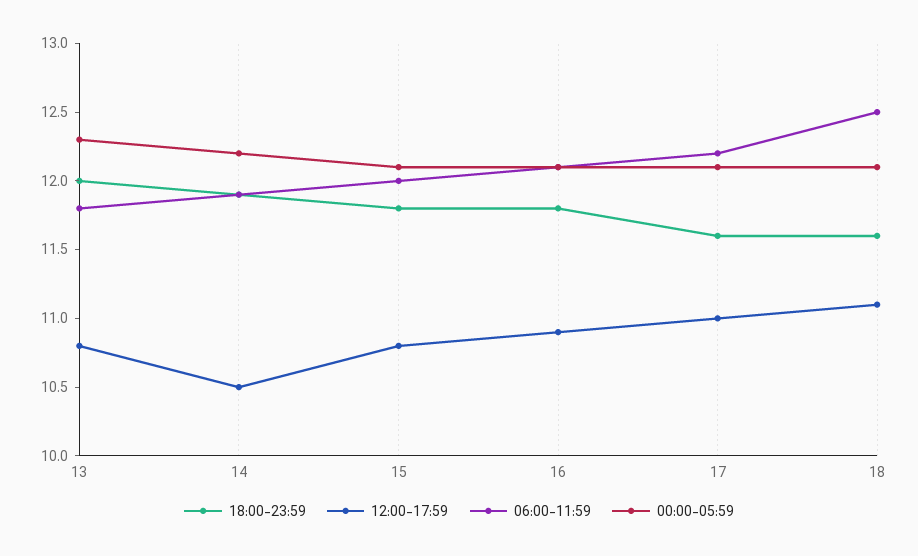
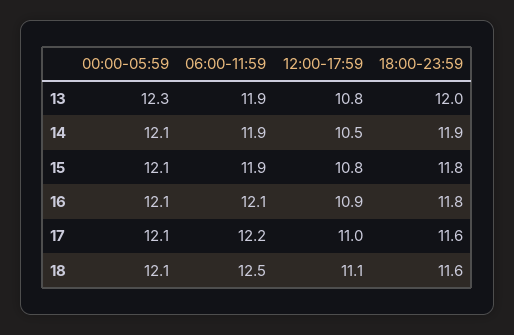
  {
    "18:00-23:59": {
      "13": 12,
      "14": 11.9,
      "15": 11.8,
      "16": 11.8,
      "17": 11.6,
      "18": 11.6
    },
    "12:00-17:59": {
      "13": 10.8,
      "14": 10.5,
      "15": 10.8,
      "16": 10.9,
      "17": 11,
      "18": 11.1
    },
    "06:00-11:59": {
-     "13": 11.8,
+     "13": 11.9,
      "14": 11.9,
-     "15": 12,
+     "15": 11.9,
      "16": 12.1,
      "17": 12.2,
      "18": 12.5
    },
    "00:00-05:59": {
      "13": 12.3,
-     "14": 12.2,
+     "14": 12.1,
      "15": 12.1,
      "16": 12.1,
      "17": 12.1,
      "18": 12.1
    }
  }

